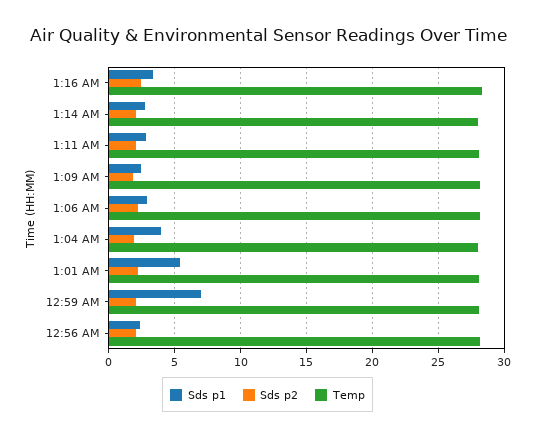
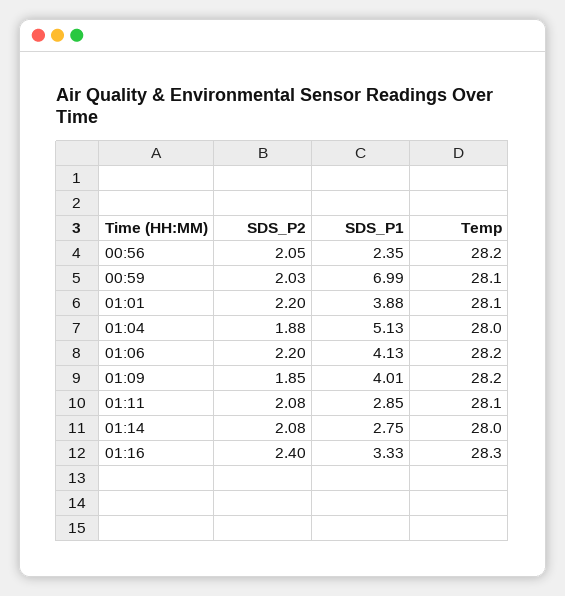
  {
    "Sds p1": {
      "1:16 AM": 3.33,
      "1:14 AM": 2.75,
      "1:11 AM": 2.85,
-     "1:09 AM": 2.5,
+     "1:09 AM": 4.01,
-     "1:06 AM": 3,
+     "1:06 AM": 4.13,
-     "1:04 AM": 4,
+     "1:04 AM": 5.13,
-     "1:01 AM": 5.5,
+     "1:01 AM": 3.88,
      "12:59 AM": 6.99,
      "12:56 AM": 2.35
    },
    "Sds p2": {
      "1:16 AM": 2.4,
      "1:14 AM": 2.08,
      "1:11 AM": 2.08,
      "1:09 AM": 1.85,
      "1:06 AM": 2.2,
      "1:04 AM": 1.88,
      "1:01 AM": 2.2,
      "12:59 AM": 2.03,
      "12:56 AM": 2.05
    },
    "Temp": {
      "1:16 AM": 28.3,
      "1:14 AM": 28,
      "1:11 AM": 28.1,
      "1:09 AM": 28.2,
      "1:06 AM": 28.2,
      "1:04 AM": 28,
      "1:01 AM": 28.1,
      "12:59 AM": 28.1,
      "12:56 AM": 28.2
    }
  }

